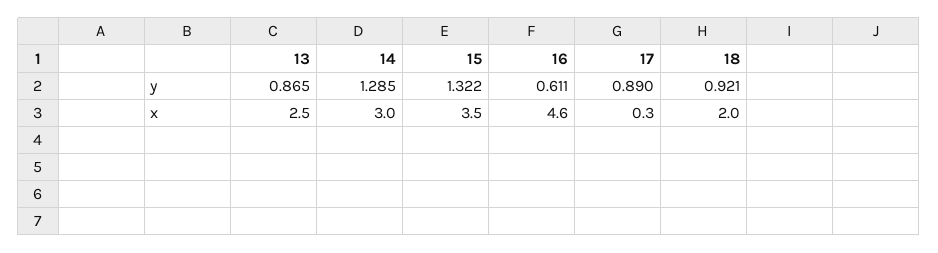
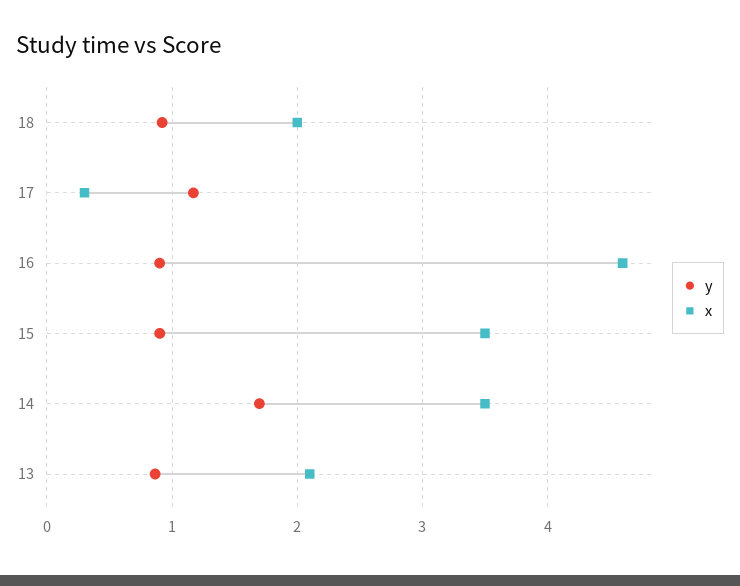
  {
    "y": {
      "13": 0.865,
-     "14": 1.285,
+     "14": 1.7,
-     "15": 1.322,
+     "15": 0.9,
-     "16": 0.611,
+     "16": 0.9,
-     "17": 0.89,
+     "17": 1.2,
      "18": 0.921
    },
    "x": {
-     "13": 2.5,
+     "13": 2.1,
-     "14": 3,
+     "14": 3.5,
      "15": 3.5,
      "16": 4.6,
      "17": 0.3,
      "18": 2
    }
  }

